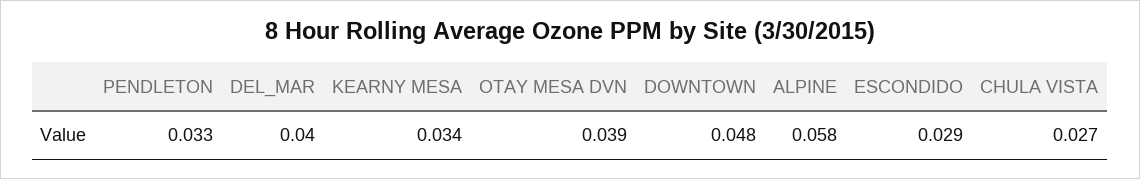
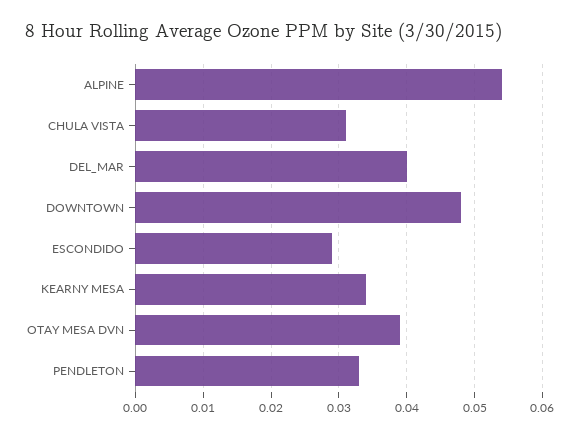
  {
    "PENDLETON": 0.033,
    "DEL_MAR": 0.04,
    "KEARNY MESA": 0.034,
    "OTAY MESA DVN": 0.039,
    "DOWNTOWN": 0.048,
-   "ALPINE": 0.058,
+   "ALPINE": 0.054,
    "ESCONDIDO": 0.029,
-   "CHULA VISTA": 0.027
+   "CHULA VISTA": 0.031
  }

